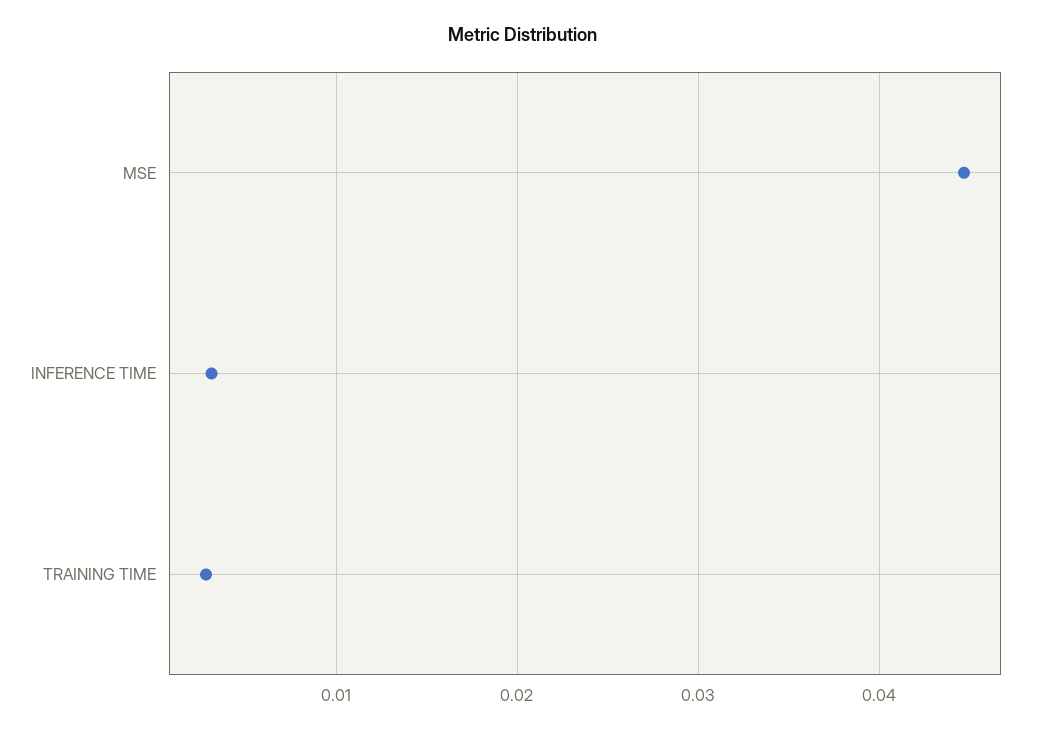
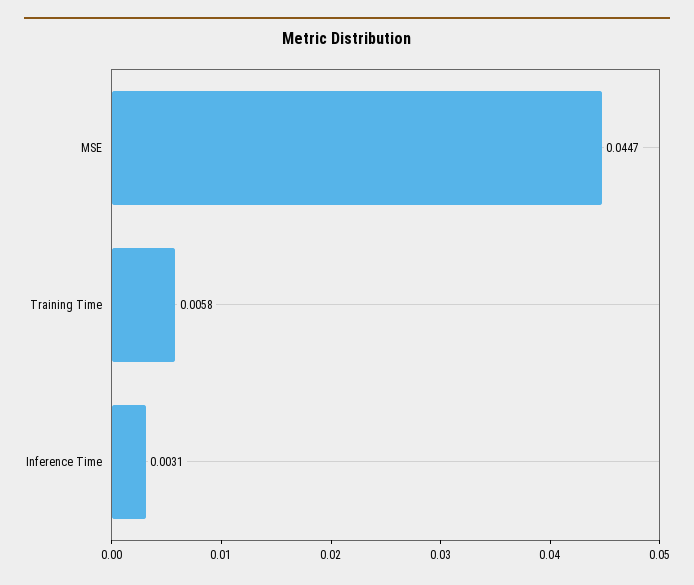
  {
    "MSE": 0.0447,
    "INFERENCE TIME": 0.0031,
-   "TRAINING TIME": 0.003
+   "TRAINING TIME": 0.0058
  }

